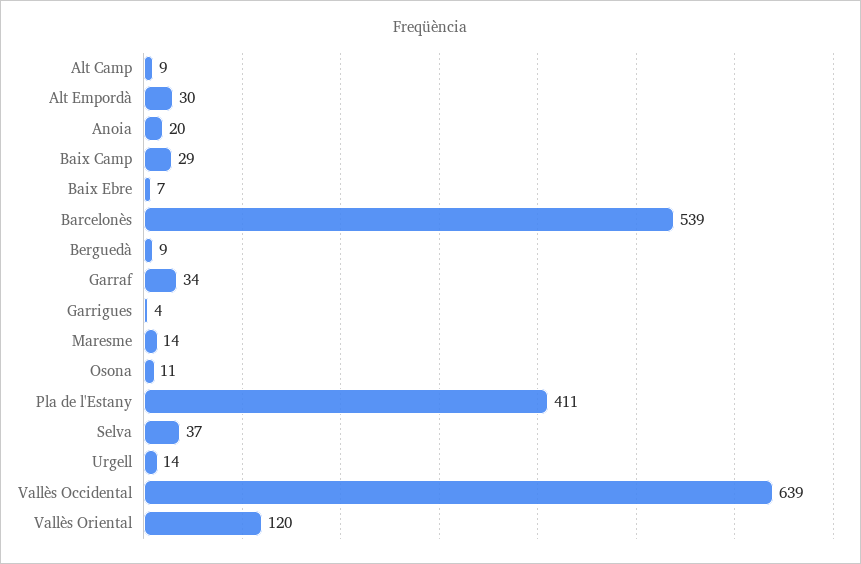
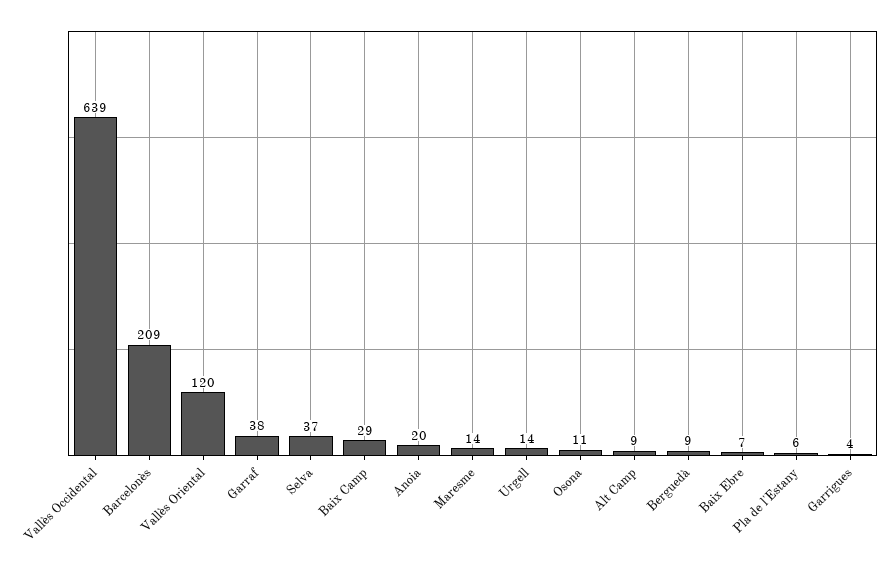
  {
    "Alt Camp": 9,
-   "Alt Empordà": 30,
    "Anoia": 20,
    "Baix Camp": 29,
    "Baix Ebre": 7,
-   "Barcelonès": 539,
+   "Barcelonès": 209,
    "Berguedà": 9,
-   "Garraf": 34,
+   "Garraf": 38,
    "Garrigues": 4,
    "Maresme": 14,
    "Osona": 11,
-   "Pla de l'Estany": 411,
+   "Pla de l'Estany": 6,
    "Selva": 37,
    "Urgell": 14,
    "Vallès Occidental": 639,
    "Vallès Oriental": 120
  }

